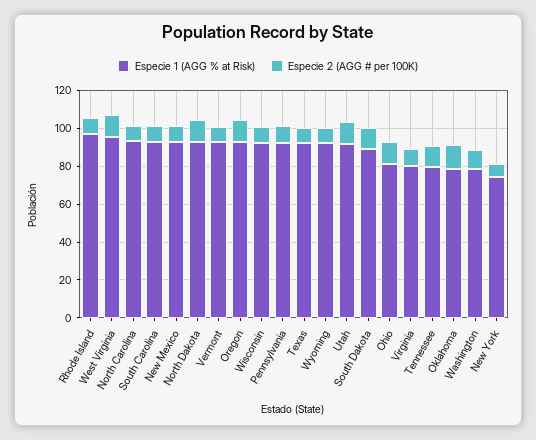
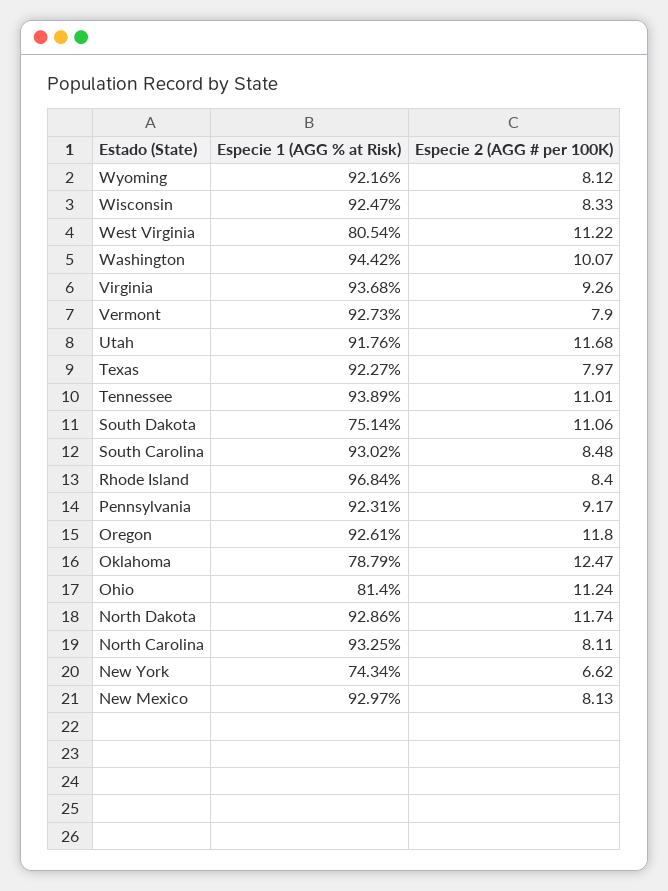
  {
    "Especie 1 (AGG % at Risk)": {
      "Rhode Island": 96.84,
-     "West Virginia": 95,
+     "West Virginia": 80.54,
      "North Carolina": 93.25,
      "South Carolina": 93.02,
      "New Mexico": 92.97,
      "North Dakota": 92.86,
      "Vermont": 92.73,
      "Oregon": 92.61,
      "Wisconsin": 92.47,
      "Pennsylvania": 92.31,
      "Texas": 92.27,
      "Wyoming": 92.16,
      "Utah": 91.76,
-     "South Dakota": 90,
+     "South Dakota": 75.14,
      "Ohio": 81.4,
-     "Virginia": 80,
+     "Virginia": 93.68,
-     "Tennessee": 80,
+     "Tennessee": 93.89,
      "Oklahoma": 78.79,
-     "Washington": 80,
+     "Washington": 94.42,
      "New York": 74.34
    },
    "Especie 2 (AGG # per 100K)": {
      "Rhode Island": 8.4,
      "West Virginia": 11.22,
      "North Carolina": 8.11,
      "South Carolina": 8.48,
      "New Mexico": 8.13,
      "North Dakota": 11.74,
      "Vermont": 7.9,
      "Oregon": 11.8,
      "Wisconsin": 8.33,
      "Pennsylvania": 9.17,
      "Texas": 7.97,
      "Wyoming": 8.12,
      "Utah": 11.68,
      "South Dakota": 11.06,
      "Ohio": 11.24,
      "Virginia": 9.26,
      "Tennessee": 11.01,
      "Oklahoma": 12.47,
      "Washington": 10.07,
      "New York": 6.62
    }
  }

